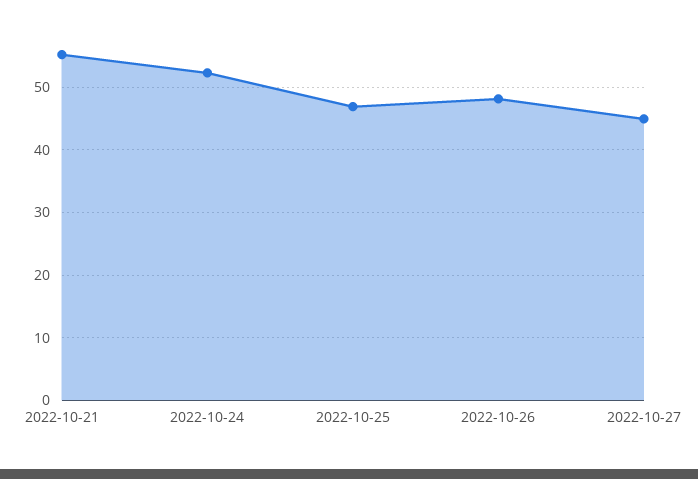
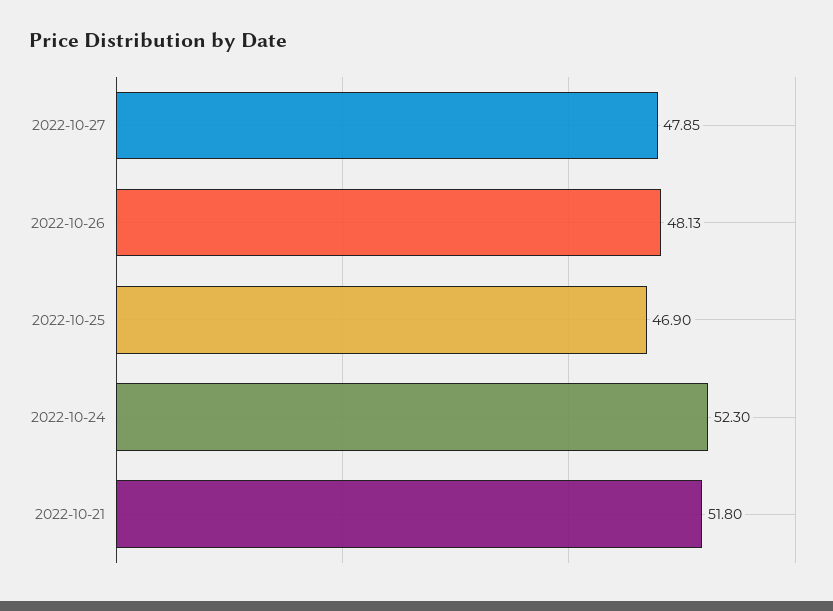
  {
-   "2022-10-21": 55,
+   "2022-10-21": 51.8,
    "2022-10-24": 52.3,
    "2022-10-25": 46.9,
    "2022-10-26": 48.13,
-   "2022-10-27": 45
+   "2022-10-27": 47.85
  }

